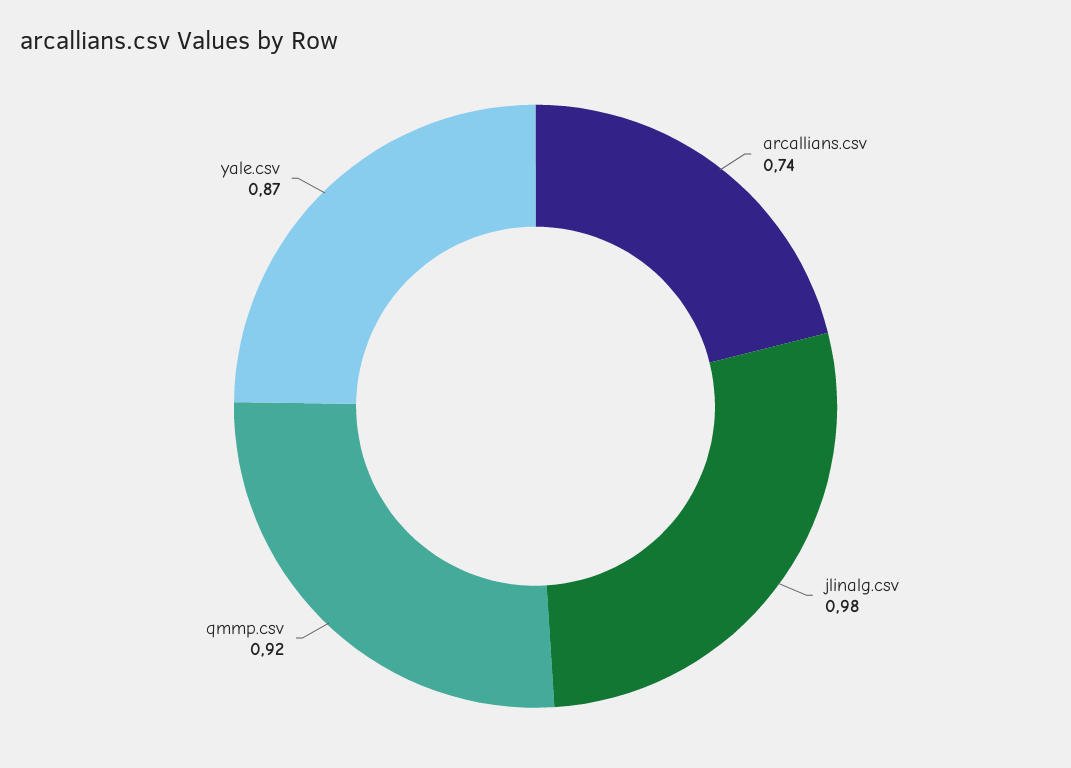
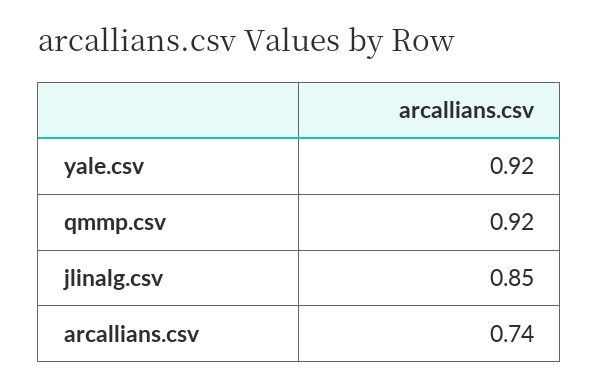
  {
    "arcallians.csv": 0.74,
-   "jlinalg.csv": 0.98,
+   "jlinalg.csv": 0.85,
    "qmmp.csv": 0.92,
-   "yale.csv": 0.87
+   "yale.csv": 0.92
  }

